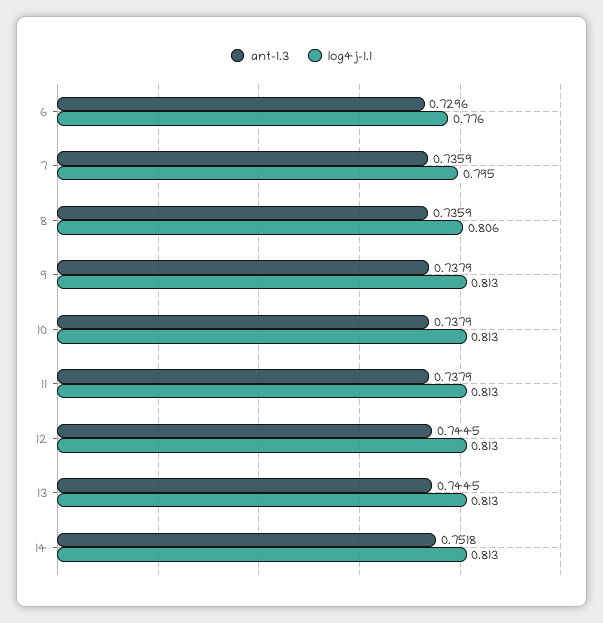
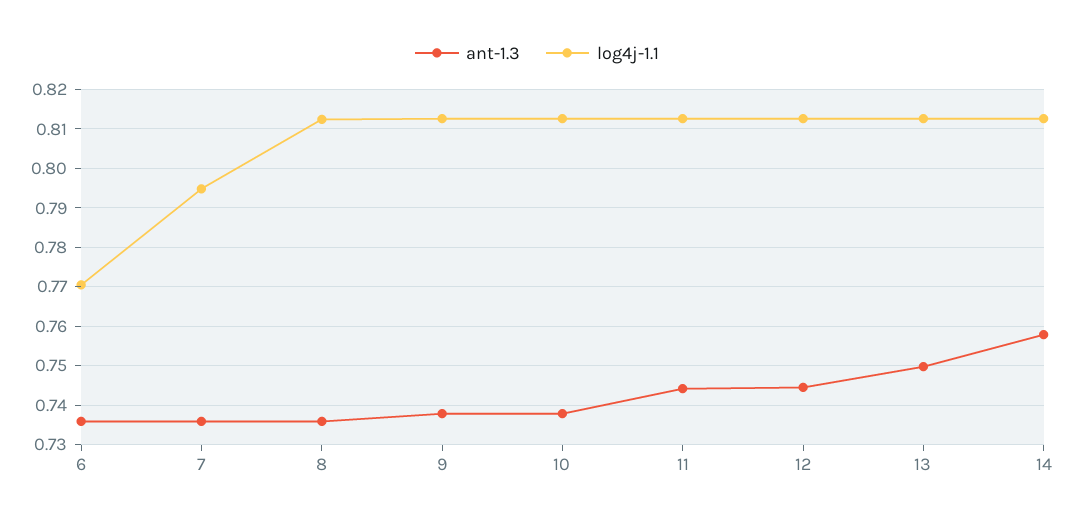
  {
    "ant-1.3": {
-     "6": 0.7296,
+     "6": 0.736,
      "7": 0.7359,
      "8": 0.7359,
      "9": 0.7379,
      "10": 0.7379,
-     "11": 0.7379,
+     "11": 0.744,
      "12": 0.7445,
-     "13": 0.7445,
+     "13": 0.75,
-     "14": 0.7518
+     "14": 0.758
    },
    "log4j-1.1": {
-     "6": 0.776,
+     "6": 0.77,
      "7": 0.795,
-     "8": 0.806,
+     "8": 0.812,
      "9": 0.813,
      "10": 0.813,
      "11": 0.813,
      "12": 0.813,
      "13": 0.813,
      "14": 0.813
    }
  }

